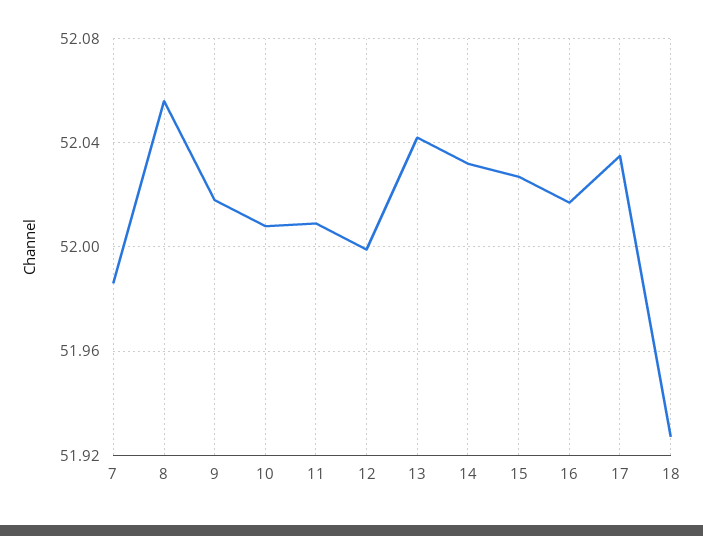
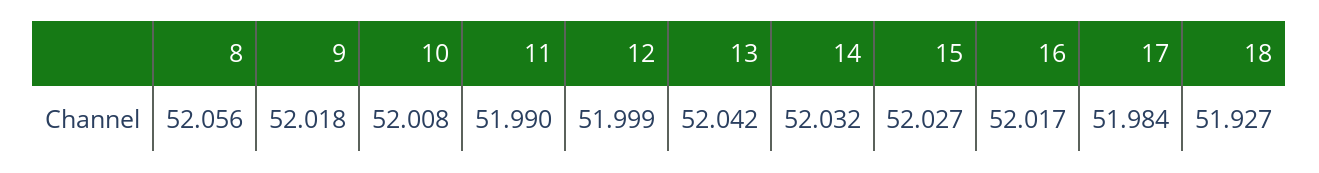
  {
-   "7": 51.985,
    "8": 52.056,
    "9": 52.018,
    "10": 52.008,
-   "11": 52.01,
+   "11": 51.99,
    "12": 51.999,
    "13": 52.042,
    "14": 52.032,
    "15": 52.027,
    "16": 52.017,
-   "17": 52.035,
+   "17": 51.984,
    "18": 51.927
  }

